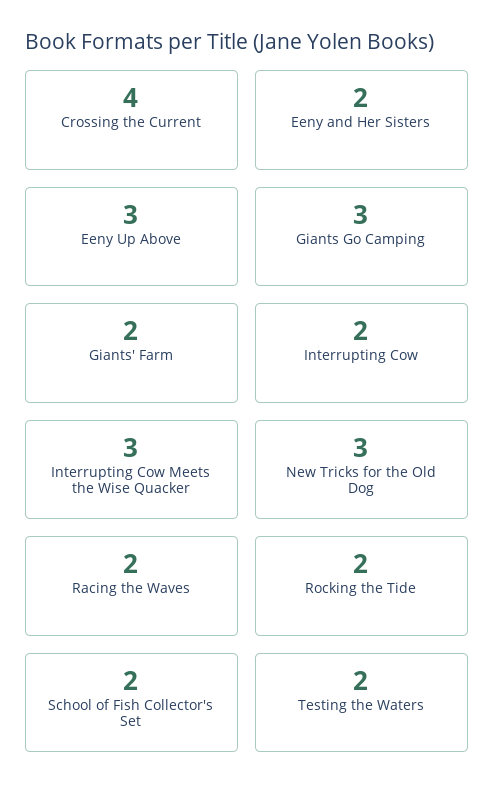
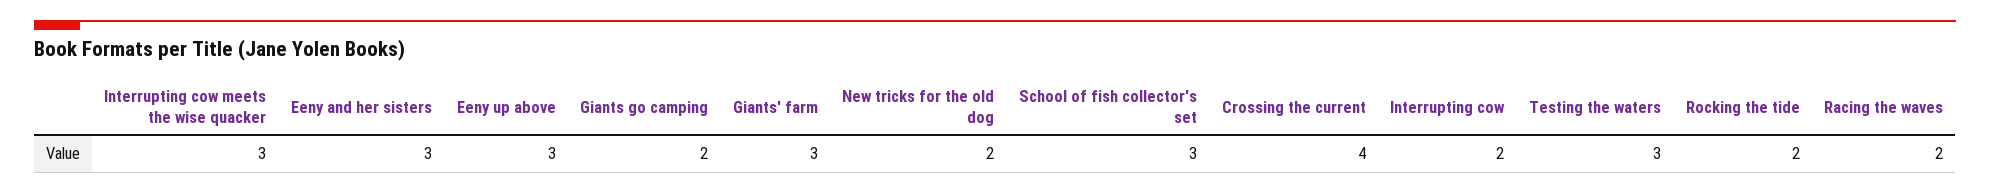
  {
    "Crossing the Current": 4,
-   "Eeny and Her Sisters": 2,
+   "Eeny and Her Sisters": 3,
    "Eeny Up Above": 3,
-   "Giants Go Camping": 3,
+   "Giants Go Camping": 2,
-   "Giants' Farm": 2,
+   "Giants' Farm": 3,
    "Interrupting Cow": 2,
    "Interrupting Cow Meets the Wise Quacker": 3,
-   "New Tricks for the Old Dog": 3,
+   "New Tricks for the Old Dog": 2,
    "Racing the Waves": 2,
    "Rocking the Tide": 2,
-   "School of Fish Collector's Set": 2,
+   "School of Fish Collector's Set": 3,
-   "Testing the Waters": 2
+   "Testing the Waters": 3
  }

